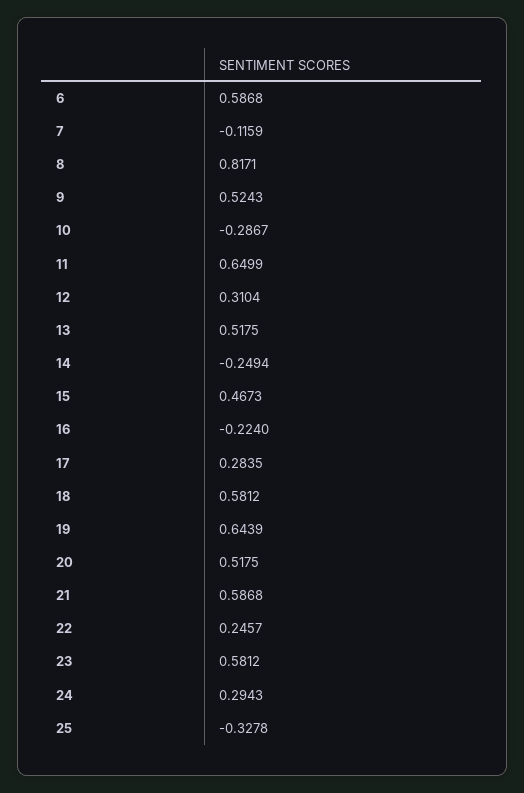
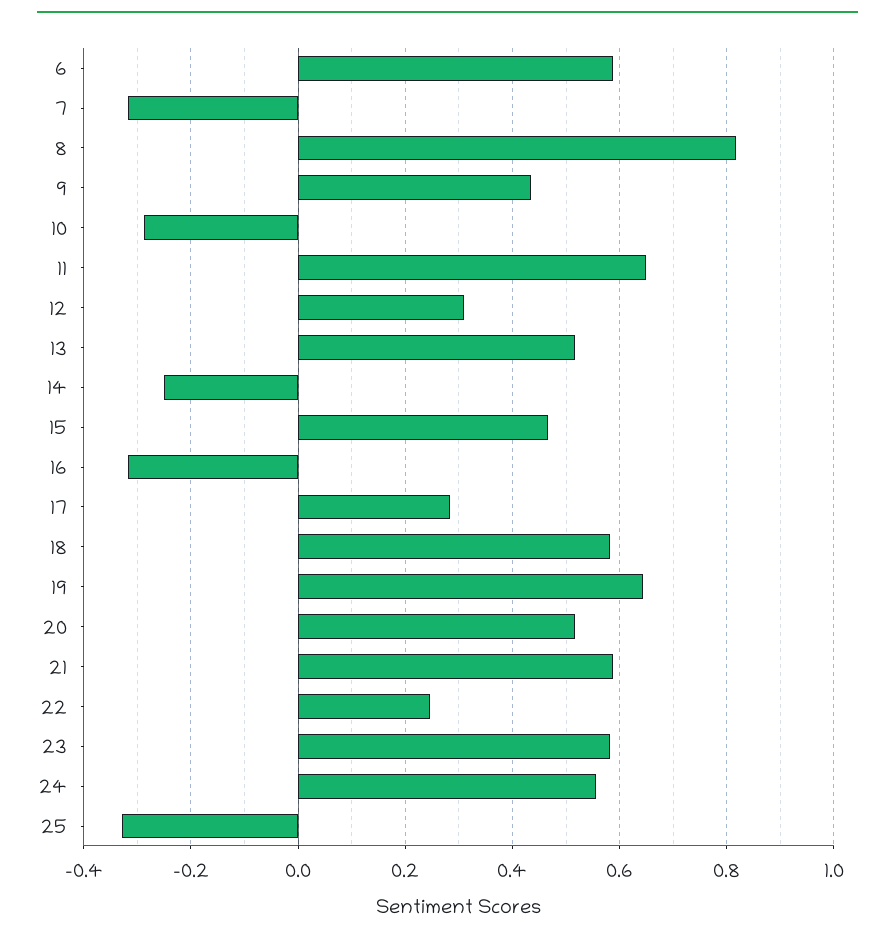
  {
    "6": 0.5868,
-   "7": -0.1159,
+   "7": -0.32,
    "8": 0.8171,
-   "9": 0.5243,
+   "9": 0.44,
    "10": -0.2867,
    "11": 0.6499,
    "12": 0.3104,
    "13": 0.5175,
    "14": -0.2494,
    "15": 0.4673,
-   "16": -0.224,
+   "16": -0.32,
    "17": 0.2835,
    "18": 0.5812,
    "19": 0.6439,
    "20": 0.5175,
    "21": 0.5868,
    "22": 0.2457,
    "23": 0.5812,
-   "24": 0.2943,
+   "24": 0.56,
    "25": -0.3278
  }

